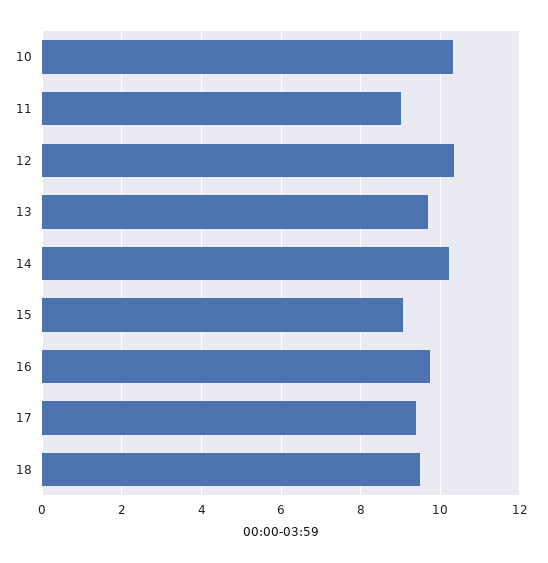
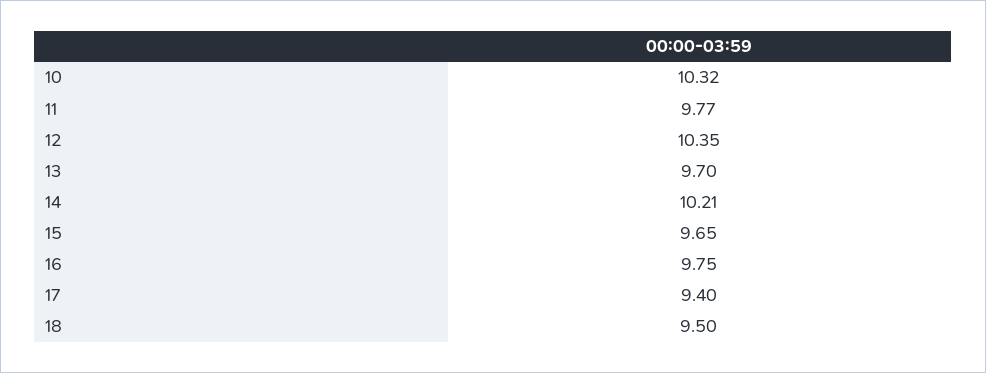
  {
    "10": 10.32,
-   "11": 9,
+   "11": 9.77,
    "12": 10.35,
    "13": 9.7,
    "14": 10.21,
-   "15": 9,
+   "15": 9.65,
    "16": 9.75,
    "17": 9.4,
    "18": 9.5
  }

